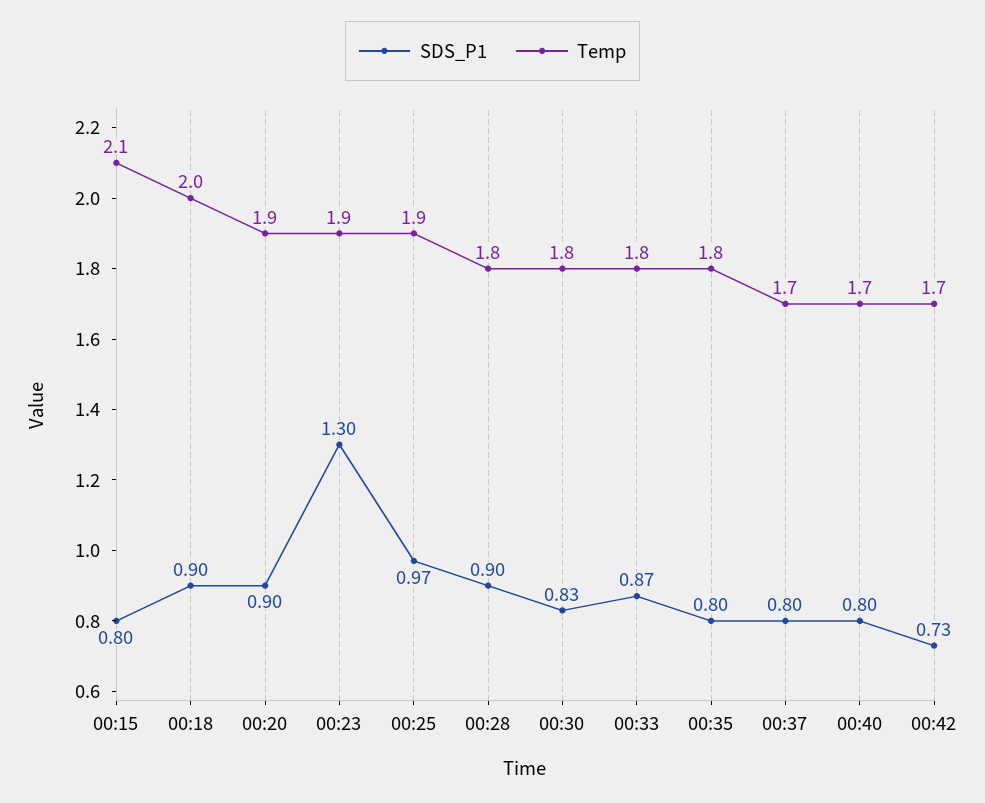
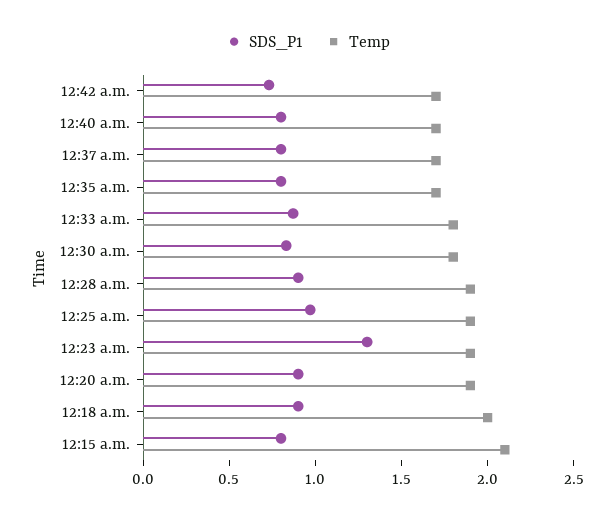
  {
    "SDS_P1": {
      "00:15": 0.8,
      "00:18": 0.9,
      "00:20": 0.9,
      "00:23": 1.3,
      "00:25": 0.97,
      "00:28": 0.9,
      "00:30": 0.83,
      "00:33": 0.87,
      "00:35": 0.8,
      "00:37": 0.8,
      "00:40": 0.8,
      "00:42": 0.73
    },
    "Temp": {
      "00:15": 2.1,
      "00:18": 2,
      "00:20": 1.9,
      "00:23": 1.9,
      "00:25": 1.9,
-     "00:28": 1.8,
+     "00:28": 1.9,
      "00:30": 1.8,
      "00:33": 1.8,
-     "00:35": 1.8,
+     "00:35": 1.7,
      "00:37": 1.7,
      "00:40": 1.7,
      "00:42": 1.7
    }
  }

